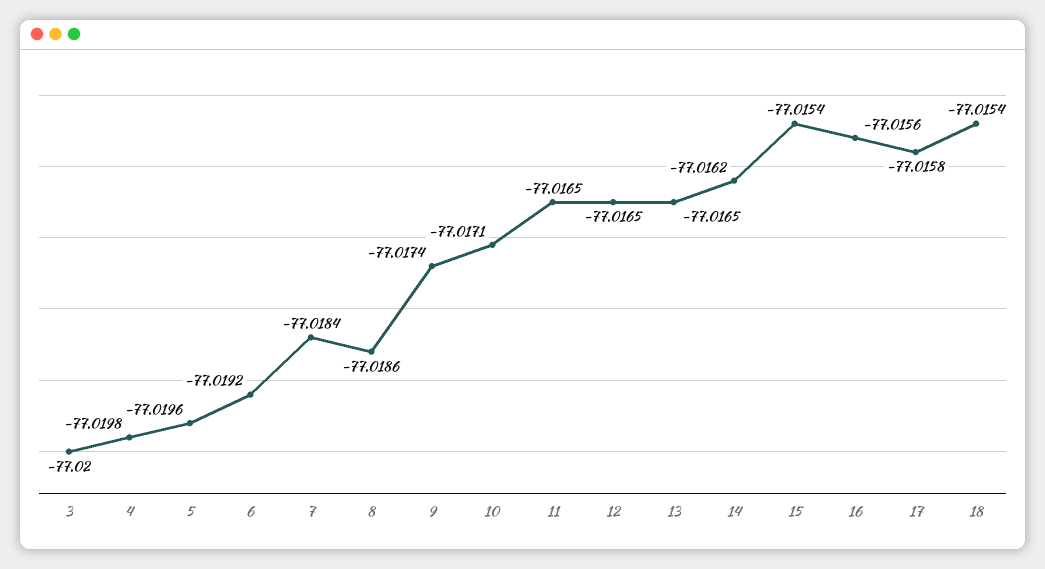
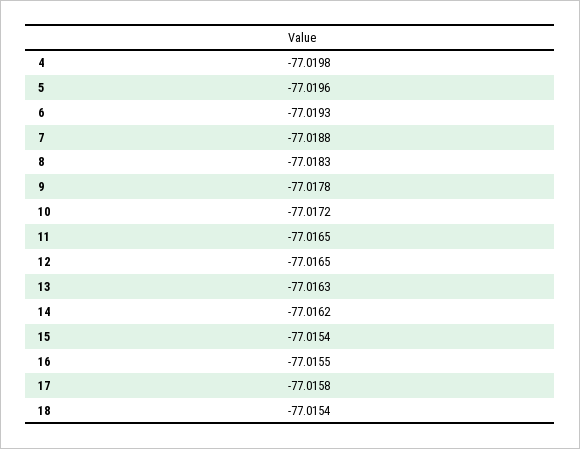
  {
-   "3": -77.02,
    "4": -77.0198,
    "5": -77.0196,
-   "6": -77.0192,
+   "6": -77.0193,
-   "7": -77.0184,
+   "7": -77.0188,
-   "8": -77.0186,
+   "8": -77.0183,
-   "9": -77.0174,
+   "9": -77.0178,
-   "10": -77.0171,
+   "10": -77.0172,
    "11": -77.0165,
    "12": -77.0165,
-   "13": -77.0165,
+   "13": -77.0163,
    "14": -77.0162,
    "15": -77.0154,
-   "16": -77.0156,
+   "16": -77.0155,
    "17": -77.0158,
    "18": -77.0154
  }

